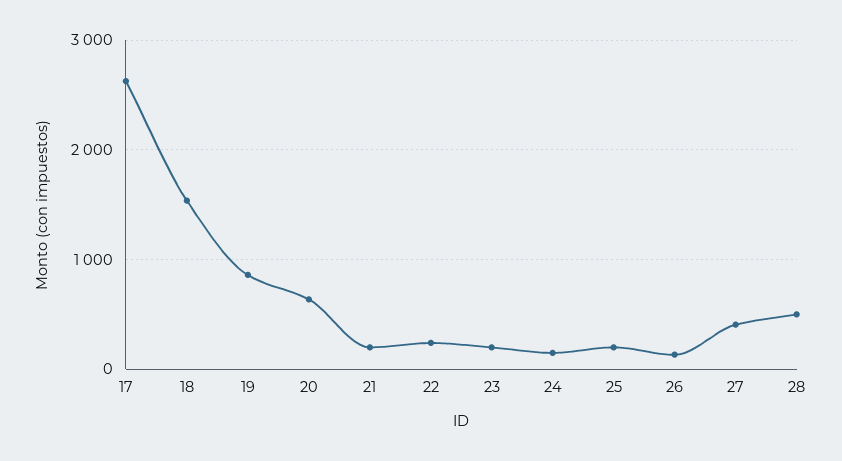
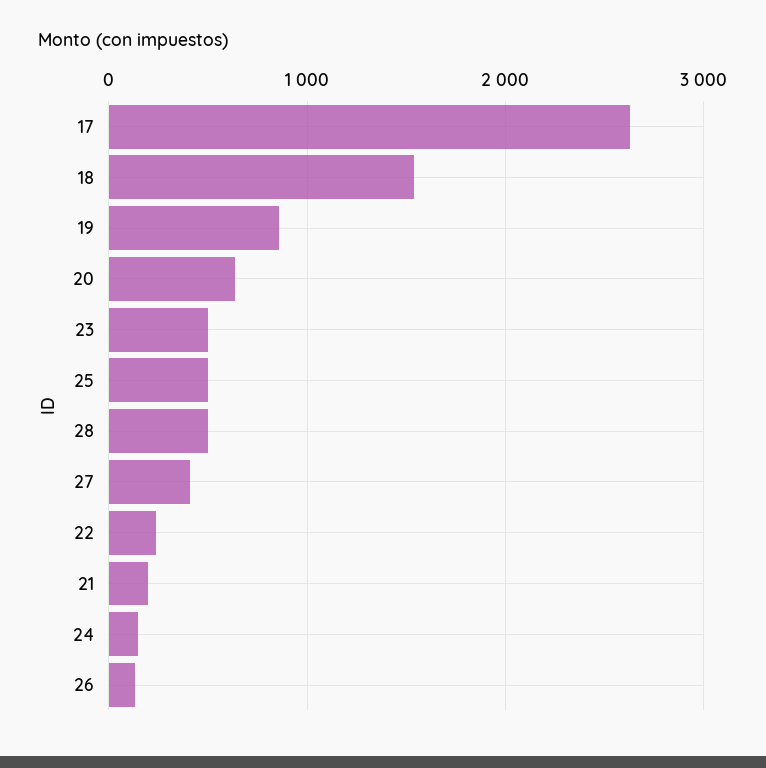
  {
    "17": 2600,
    "18": 1500,
    "19": 900,
    "20": 600,
    "21": 200,
    "22": 200,
-   "23": 200,
+   "23": 500,
    "24": 100,
-   "25": 200,
+   "25": 500,
    "26": 100,
    "27": 400,
    "28": 500
  }

